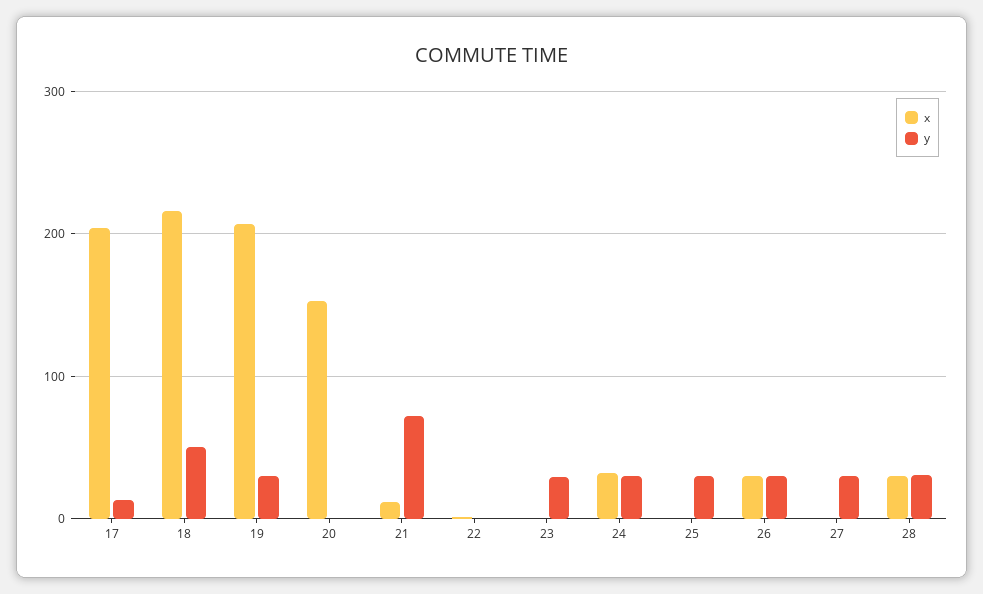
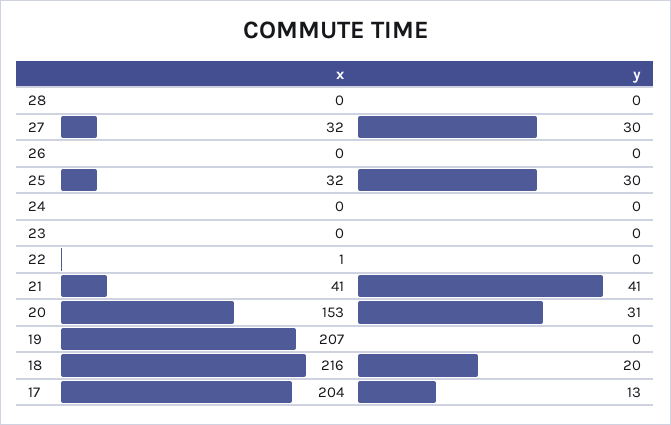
  {
    "x": {
      "17": 204,
      "18": 216,
      "19": 207,
      "20": 153,
-     "21": 10,
+     "21": 41,
      "22": 1,
      "23": 0,
-     "24": 30,
+     "24": 0,
-     "25": 0,
+     "25": 32,
-     "26": 30,
+     "26": 0,
-     "27": 0,
+     "27": 32,
-     "28": 30
+     "28": 0
    },
    "y": {
      "17": 13,
-     "18": 50,
+     "18": 20,
-     "19": 30,
+     "19": 0,
-     "20": 0,
+     "20": 31,
-     "21": 70,
+     "21": 41,
      "22": 0,
-     "23": 30,
+     "23": 0,
-     "24": 30,
+     "24": 0,
      "25": 30,
-     "26": 30,
+     "26": 0,
      "27": 30,
-     "28": 30
+     "28": 0
    }
  }

